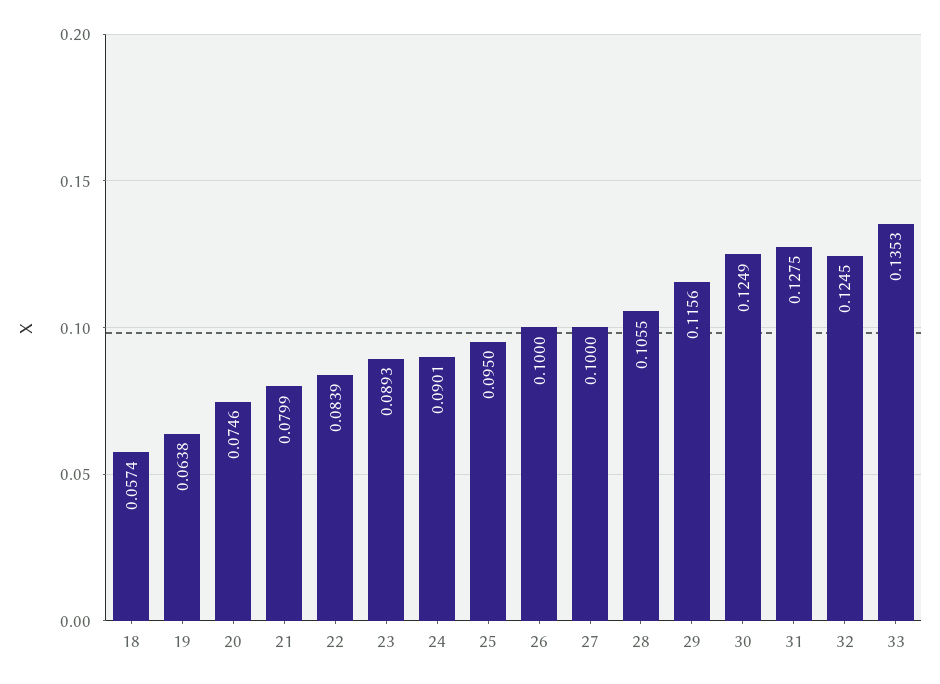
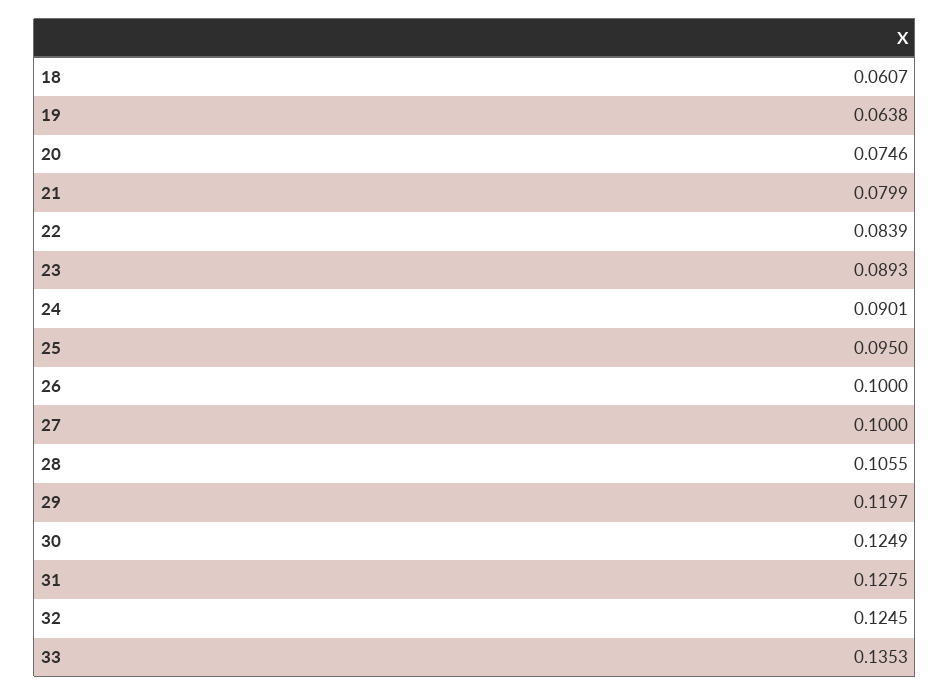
  {
-   "18": 0.0574,
+   "18": 0.0607,
    "19": 0.0638,
    "20": 0.0746,
    "21": 0.0799,
    "22": 0.0839,
    "23": 0.0893,
    "24": 0.0901,
    "25": 0.095,
    "26": 0.1,
    "27": 0.1,
    "28": 0.1055,
-   "29": 0.1156,
+   "29": 0.1197,
    "30": 0.1249,
    "31": 0.1275,
    "32": 0.1245,
    "33": 0.1353
  }

